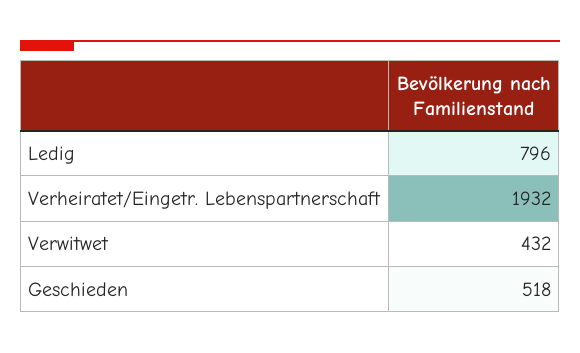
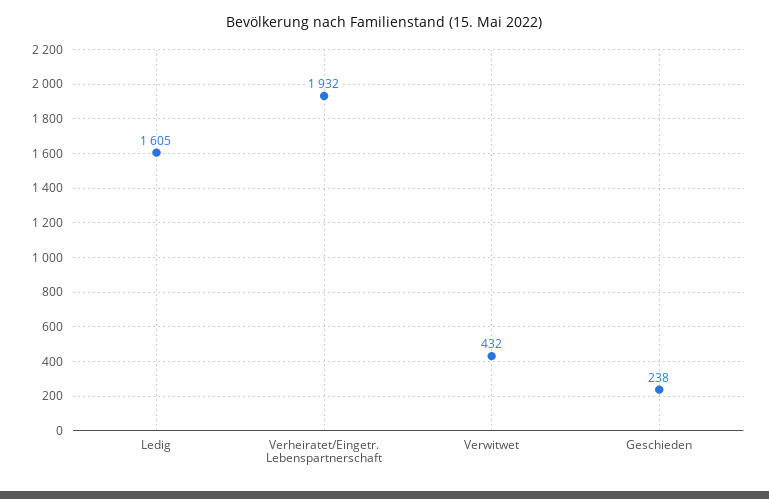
  {
-   "Ledig": 796,
+   "Ledig": 1605,
    "Verheiratet/Eingetr. Lebenspartnerschaft": 1932,
    "Verwitwet": 432,
-   "Geschieden": 518
+   "Geschieden": 238
  }

